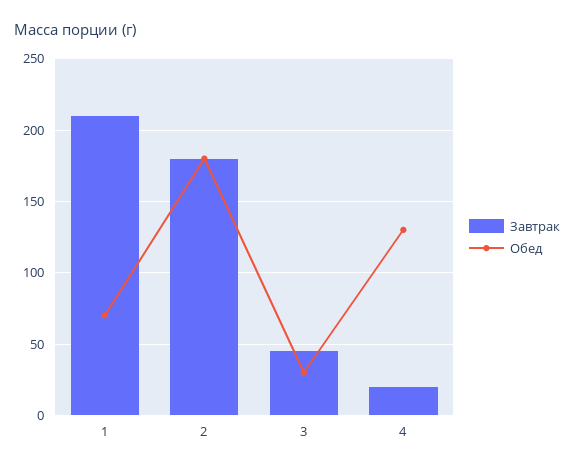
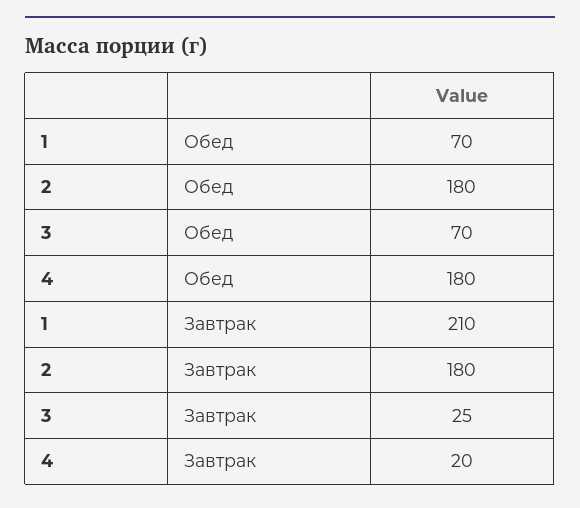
  {
    "Завтрак": {
      "1": 210,
      "2": 180,
-     "3": 45,
+     "3": 25,
      "4": 20
    },
    "Обед": {
      "1": 70,
      "2": 180,
-     "3": 30,
+     "3": 70,
-     "4": 130
+     "4": 180
    }
  }

